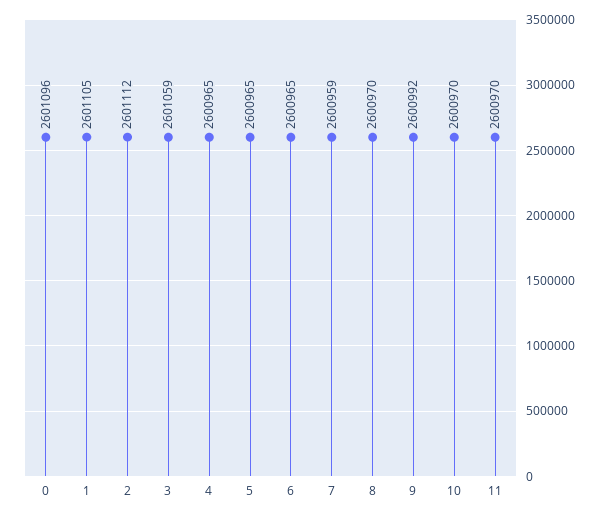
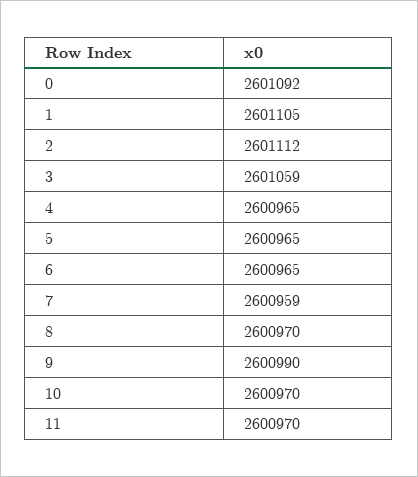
  {
-   "0": 2601096,
+   "0": 2601092,
    "1": 2601105,
    "2": 2601112,
    "3": 2601059,
    "4": 2600965,
    "5": 2600965,
    "6": 2600965,
    "7": 2600959,
    "8": 2600970,
-   "9": 2600992,
+   "9": 2600990,
    "10": 2600970,
    "11": 2600970
  }

